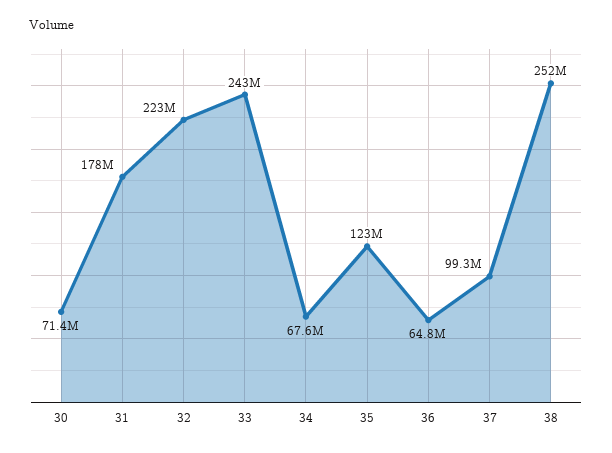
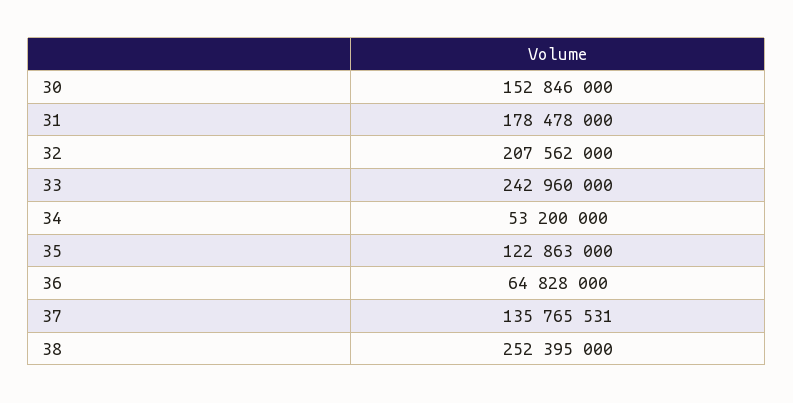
  {
-   "30": 71400000,
+   "30": 152846000,
    "31": 178478000,
-   "32": 223000000,
+   "32": 207562000,
    "33": 242960000,
-   "34": 67600000,
+   "34": 53200000,
    "35": 122863000,
    "36": 64828000,
-   "37": 99300000,
+   "37": 135765531,
    "38": 252395000
  }

